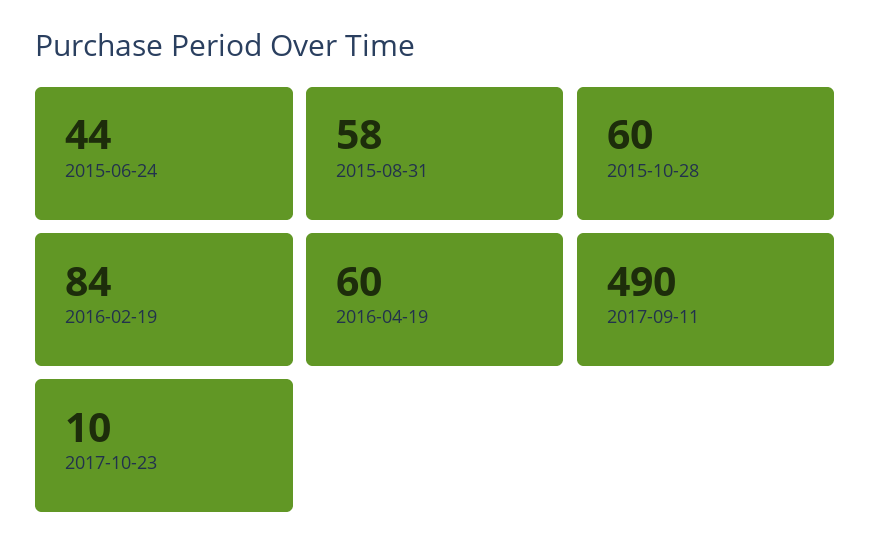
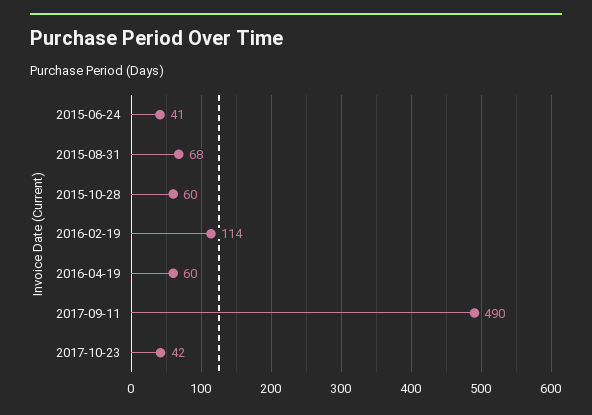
  {
-   "2015-06-24": 44,
+   "2015-06-24": 41,
-   "2015-08-31": 58,
+   "2015-08-31": 68,
    "2015-10-28": 60,
-   "2016-02-19": 84,
+   "2016-02-19": 114,
    "2016-04-19": 60,
    "2017-09-11": 490,
-   "2017-10-23": 10
+   "2017-10-23": 42
  }

